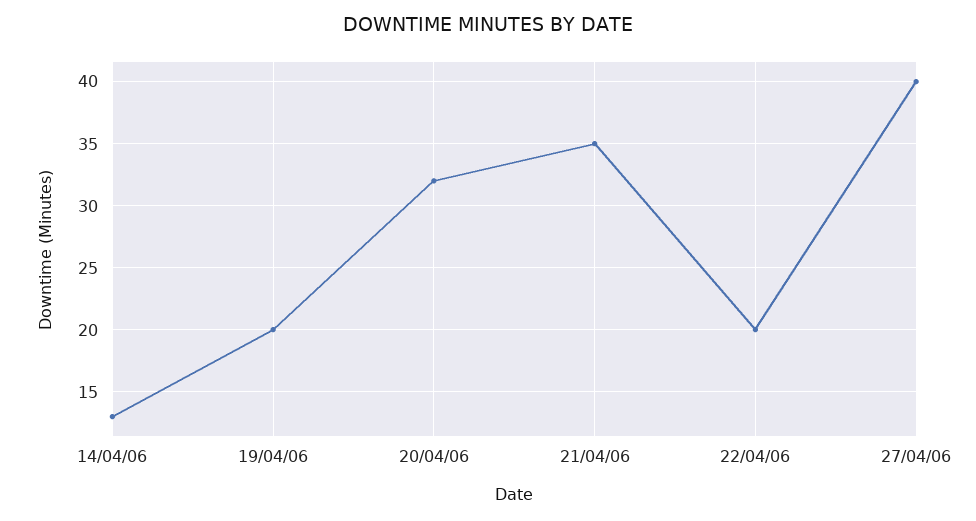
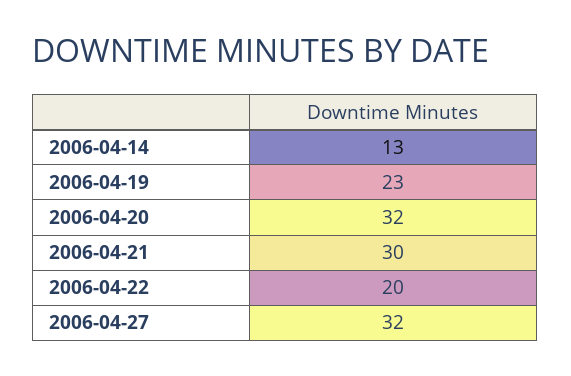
  {
    "14/04/06": 13,
-   "19/04/06": 20,
+   "19/04/06": 23,
    "20/04/06": 32,
-   "21/04/06": 35,
+   "21/04/06": 30,
    "22/04/06": 20,
-   "27/04/06": 40
+   "27/04/06": 32
  }

